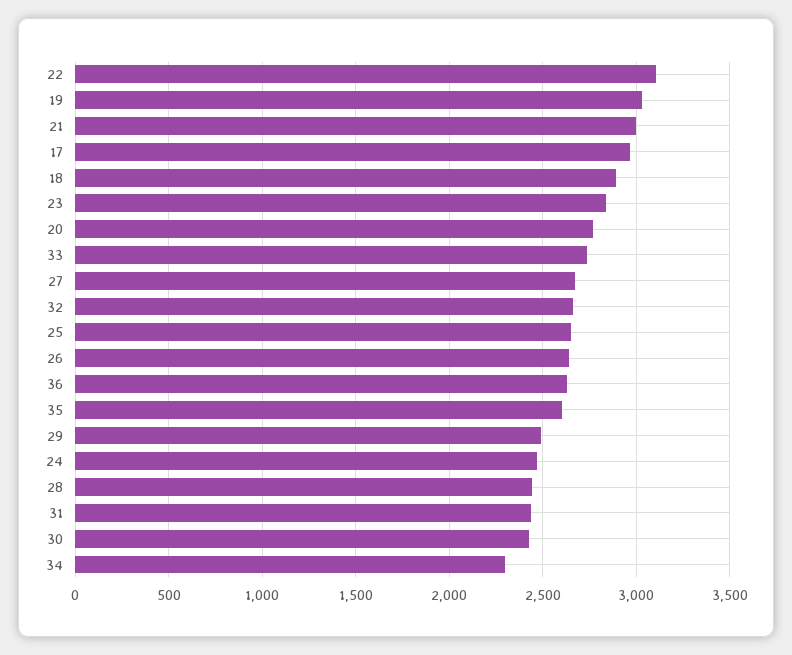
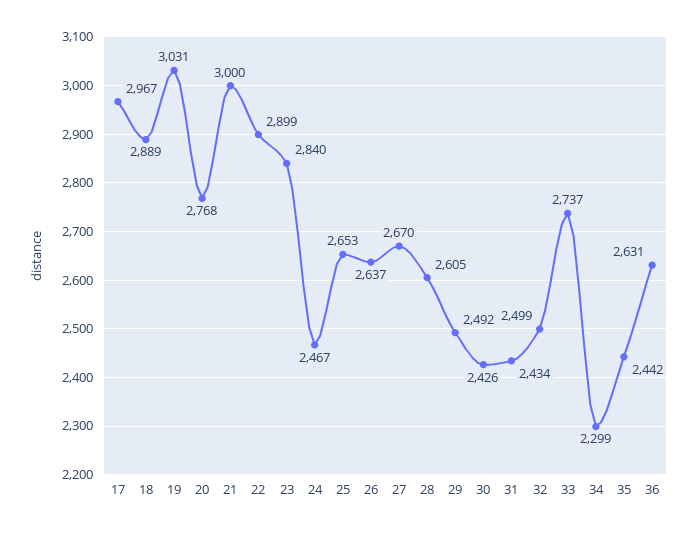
  {
-   "22": 3100,
+   "22": 2899,
    "19": 3031,
    "21": 3000,
    "17": 2967,
    "18": 2889,
    "23": 2840,
    "20": 2768,
    "33": 2737,
    "27": 2670,
-   "32": 2650,
+   "32": 2499,
    "25": 2653,
    "26": 2637,
    "36": 2631,
-   "35": 2600,
+   "35": 2442,
    "29": 2492,
    "24": 2467,
-   "28": 2450,
+   "28": 2605,
    "31": 2434,
    "30": 2426,
    "34": 2299
  }

